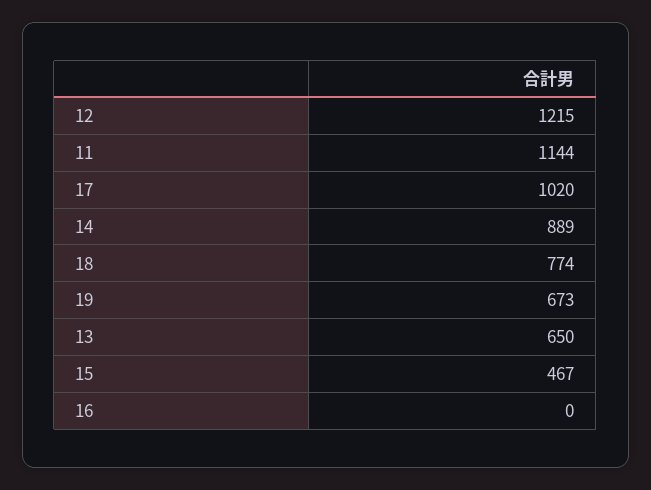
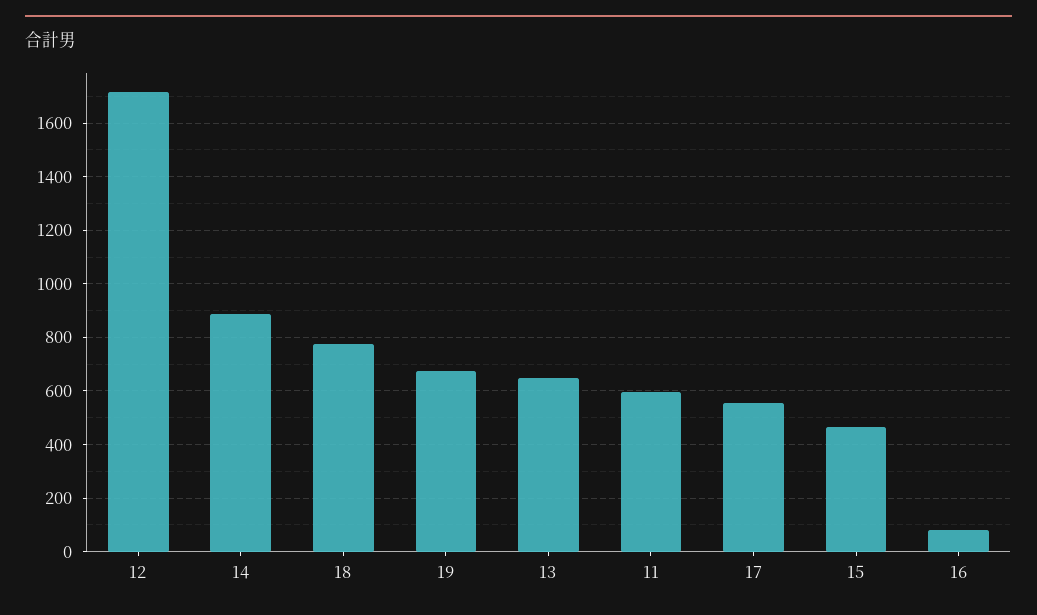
  {
-   "12": 1215,
+   "12": 1725,
-   "11": 1144,
+   "11": 600,
-   "17": 1020,
+   "17": 550,
    "14": 889,
    "18": 774,
    "19": 673,
    "13": 650,
    "15": 467,
-   "16": 0
+   "16": 75
  }

